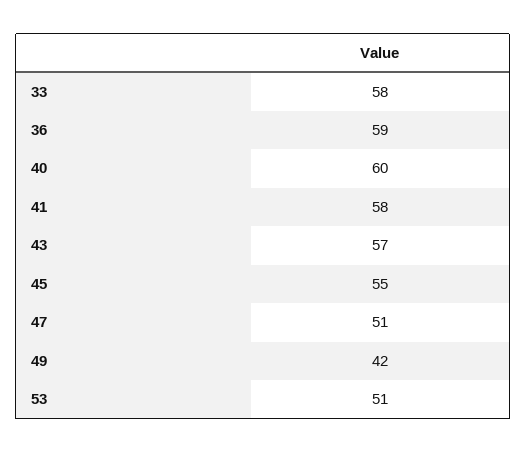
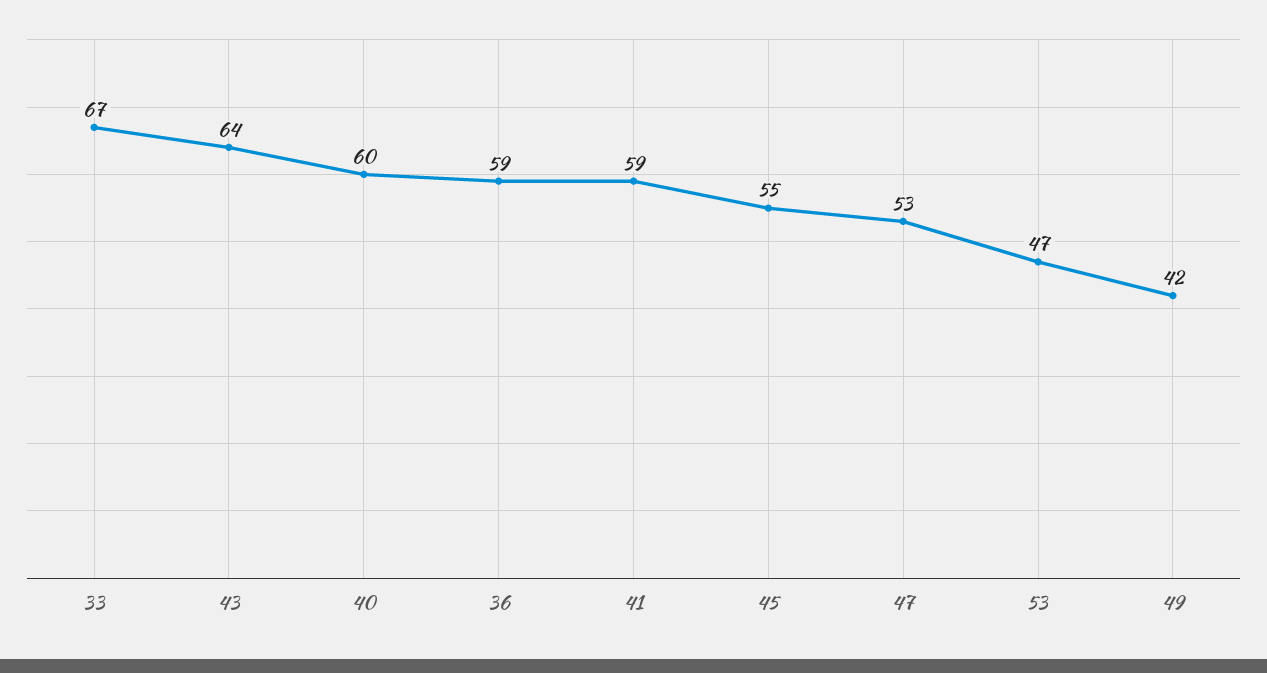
  {
-   "33": 58,
+   "33": 67,
    "36": 59,
    "40": 60,
-   "41": 58,
+   "41": 59,
-   "43": 57,
+   "43": 64,
    "45": 55,
-   "47": 51,
+   "47": 53,
    "49": 42,
-   "53": 51
+   "53": 47
  }

